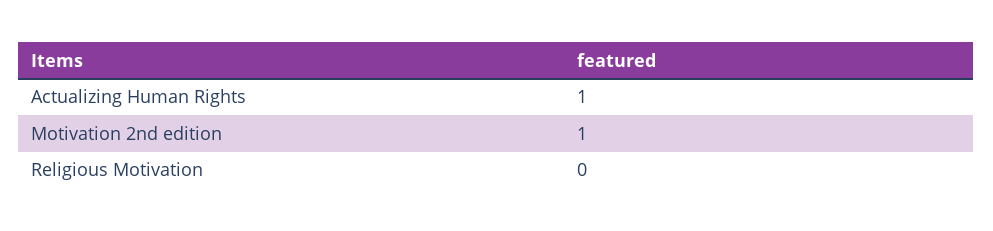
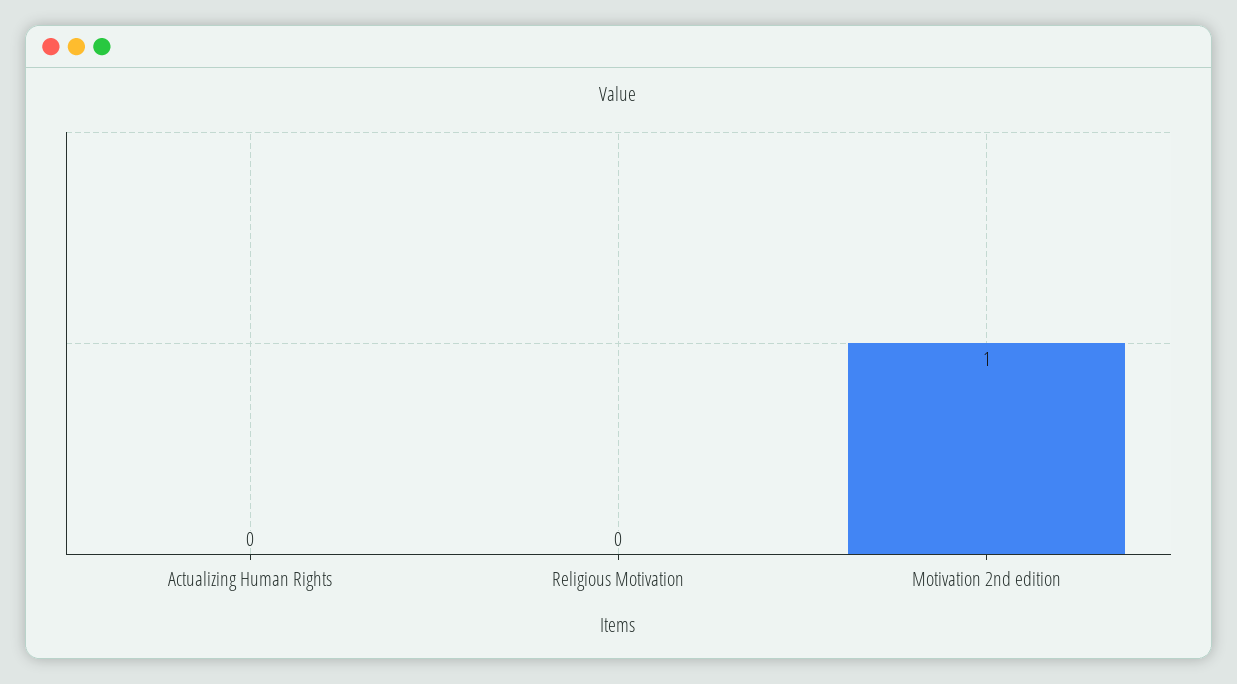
  {
-   "Actualizing Human Rights": 1,
+   "Actualizing Human Rights": 0,
    "Motivation 2nd edition": 1,
    "Religious Motivation": 0
  }

